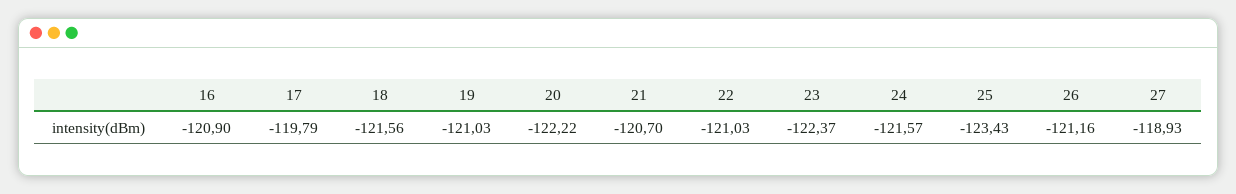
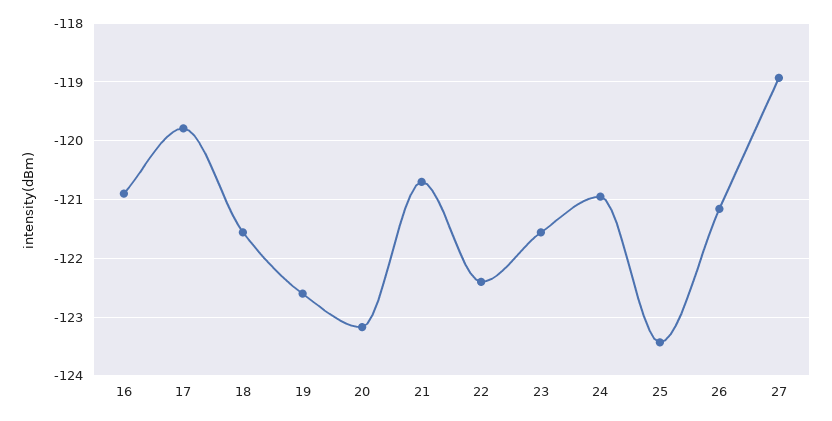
  {
    "16": -120.9,
    "17": -119.79,
    "18": -121.56,
-   "19": -121.03,
+   "19": -122.6,
-   "20": -122.22,
+   "20": -123.2,
    "21": -120.7,
-   "22": -121.03,
+   "22": -122.4,
-   "23": -122.37,
+   "23": -121.6,
-   "24": -121.57,
+   "24": -121,
    "25": -123.43,
    "26": -121.16,
    "27": -118.93
  }

